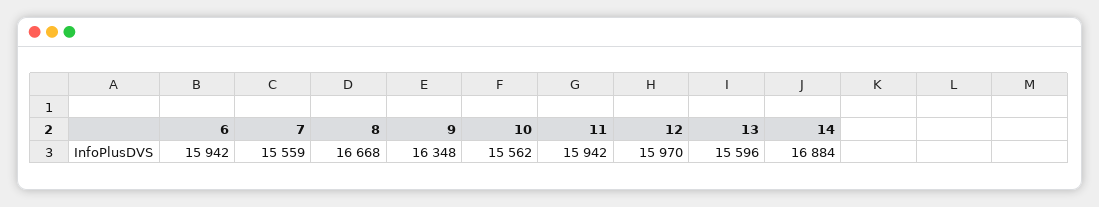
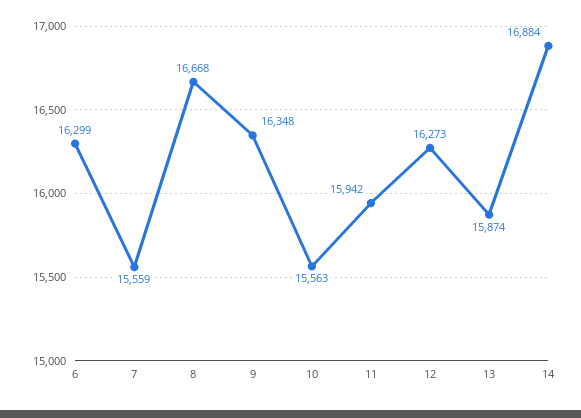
  {
-   "6": 15942,
+   "6": 16299,
    "7": 15559,
    "8": 16668,
    "9": 16348,
-   "10": 15562,
+   "10": 15563,
    "11": 15942,
-   "12": 15970,
+   "12": 16273,
-   "13": 15596,
+   "13": 15874,
    "14": 16884
  }

